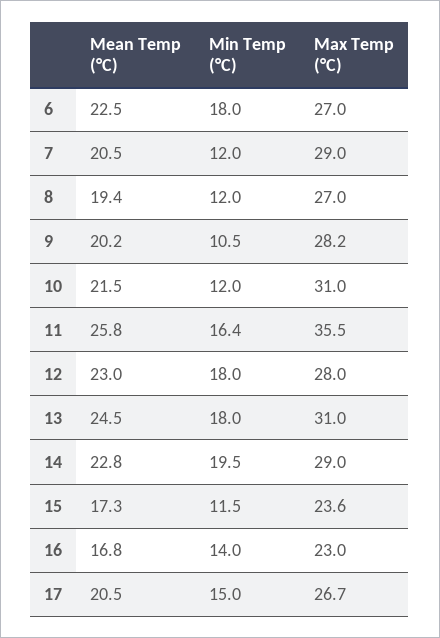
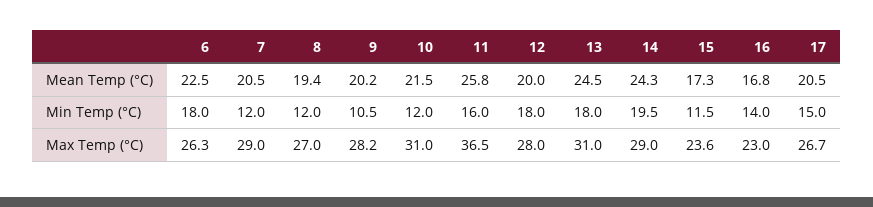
  {
    "Mean Temp (°C)": {
      "6": 22.5,
      "7": 20.5,
      "8": 19.4,
      "9": 20.2,
      "10": 21.5,
      "11": 25.8,
-     "12": 23,
+     "12": 20,
      "13": 24.5,
-     "14": 22.8,
+     "14": 24.3,
      "15": 17.3,
      "16": 16.8,
      "17": 20.5
    },
    "Min Temp (°C)": {
      "6": 18,
      "7": 12,
      "8": 12,
      "9": 10.5,
      "10": 12,
-     "11": 16.4,
+     "11": 16,
      "12": 18,
      "13": 18,
      "14": 19.5,
      "15": 11.5,
      "16": 14,
      "17": 15
    },
    "Max Temp (°C)": {
-     "6": 27,
+     "6": 26.3,
      "7": 29,
      "8": 27,
      "9": 28.2,
      "10": 31,
-     "11": 35.5,
+     "11": 36.5,
      "12": 28,
      "13": 31,
      "14": 29,
      "15": 23.6,
      "16": 23,
      "17": 26.7
    }
  }

